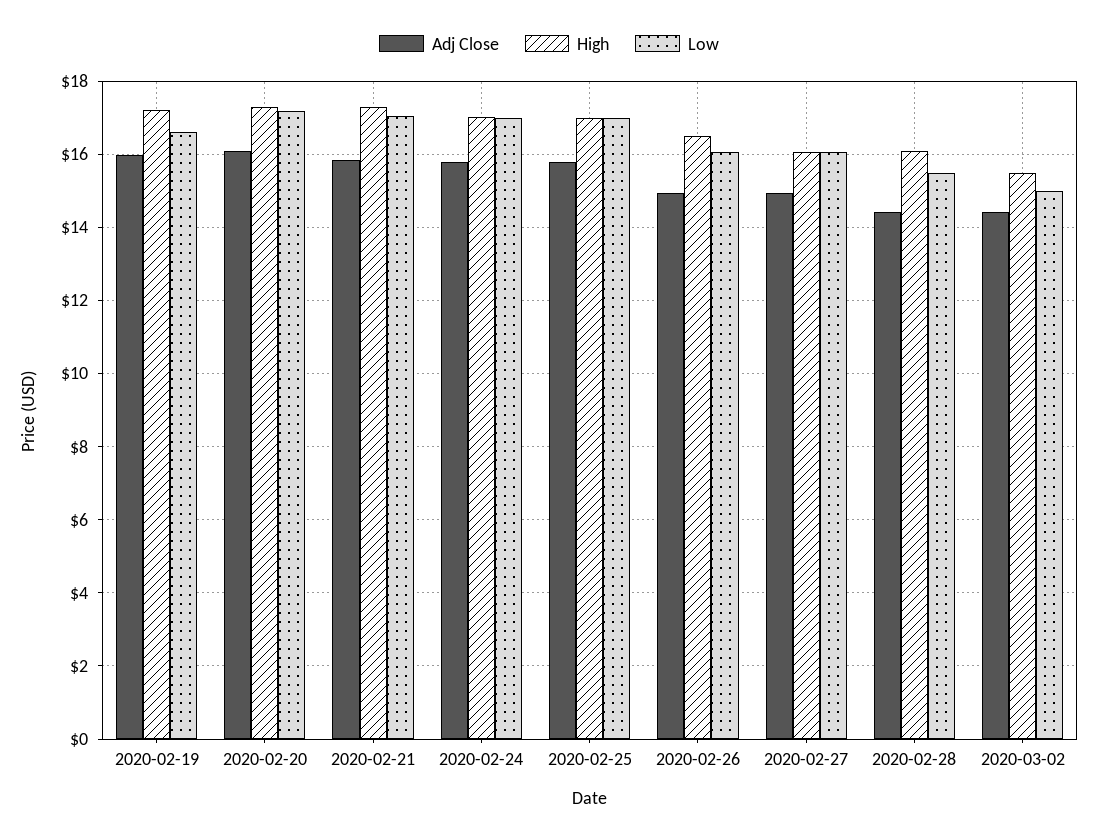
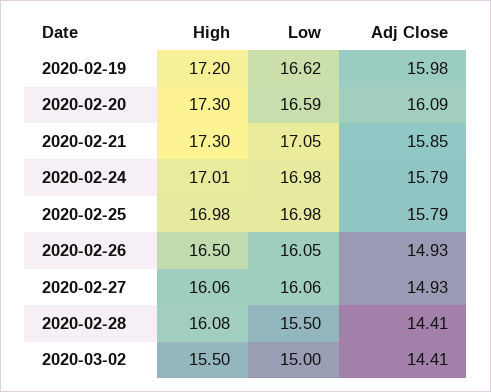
  {
    "Adj Close": {
      "2020-02-19": 15.98,
      "2020-02-20": 16.09,
      "2020-02-21": 15.85,
      "2020-02-24": 15.79,
      "2020-02-25": 15.79,
      "2020-02-26": 14.93,
      "2020-02-27": 14.93,
      "2020-02-28": 14.41,
      "2020-03-02": 14.41
    },
    "High": {
      "2020-02-19": 17.2,
      "2020-02-20": 17.3,
      "2020-02-21": 17.3,
      "2020-02-24": 17.01,
      "2020-02-25": 16.98,
      "2020-02-26": 16.5,
      "2020-02-27": 16.06,
      "2020-02-28": 16.08,
      "2020-03-02": 15.5
    },
    "Low": {
      "2020-02-19": 16.62,
-     "2020-02-20": 17.2,
+     "2020-02-20": 16.59,
      "2020-02-21": 17.05,
      "2020-02-24": 16.98,
      "2020-02-25": 16.98,
      "2020-02-26": 16.05,
      "2020-02-27": 16.06,
      "2020-02-28": 15.5,
      "2020-03-02": 15
    }
  }

